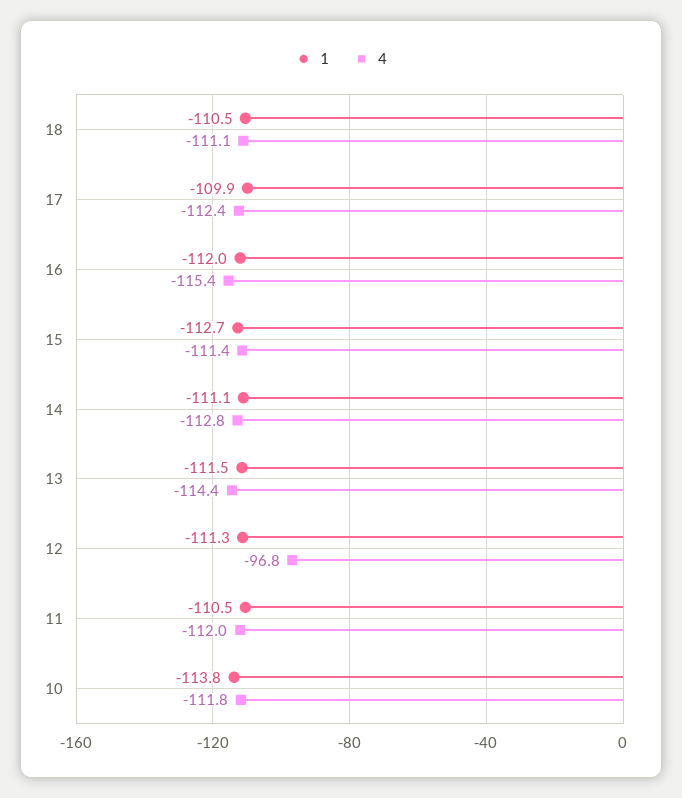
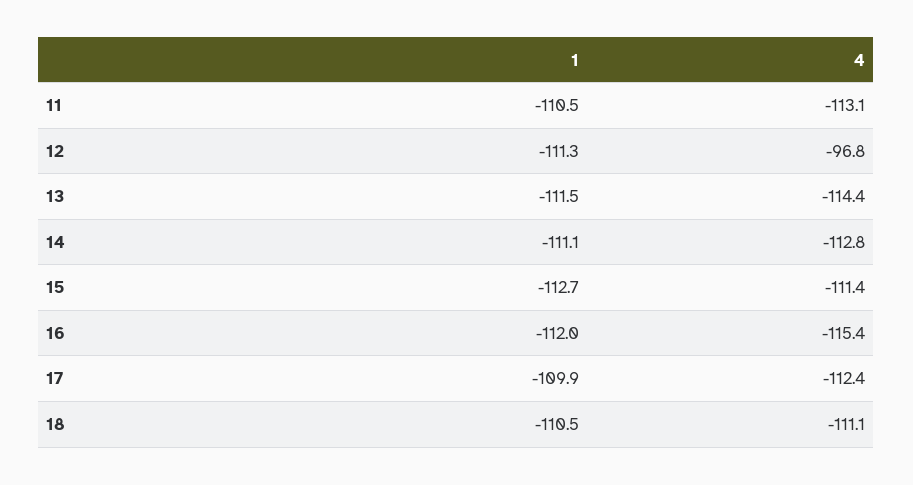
  {
    "1": {
      "18": -110.5,
      "17": -109.9,
      "16": -112,
      "15": -112.7,
      "14": -111.1,
      "13": -111.5,
      "12": -111.3,
-     "11": -110.5,
+     "11": -110.5
-     "10": -113.8
    },
    "4": {
      "18": -111.1,
      "17": -112.4,
      "16": -115.4,
      "15": -111.4,
      "14": -112.8,
      "13": -114.4,
      "12": -96.8,
-     "11": -112,
+     "11": -113.1
-     "10": -111.8
    }
  }

